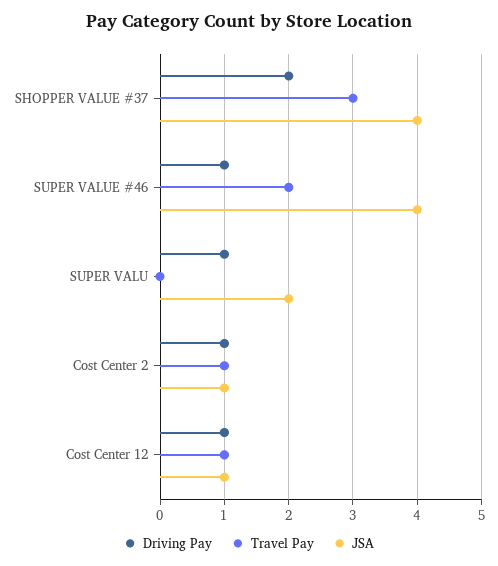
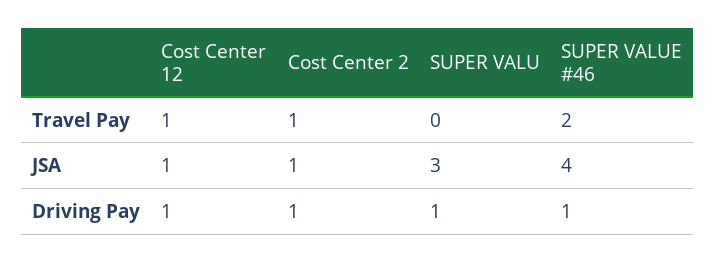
  {
    "Driving Pay": {
-     "SHOPPER VALUE #37": 2,
      "SUPER VALUE #46": 1,
      "SUPER VALU": 1,
      "Cost Center 2": 1,
      "Cost Center 12": 1
    },
    "Travel Pay": {
-     "SHOPPER VALUE #37": 3,
      "SUPER VALUE #46": 2,
      "SUPER VALU": 0,
      "Cost Center 2": 1,
      "Cost Center 12": 1
    },
    "JSA": {
-     "SHOPPER VALUE #37": 4,
      "SUPER VALUE #46": 4,
-     "SUPER VALU": 2,
+     "SUPER VALU": 3,
      "Cost Center 2": 1,
      "Cost Center 12": 1
    }
  }

